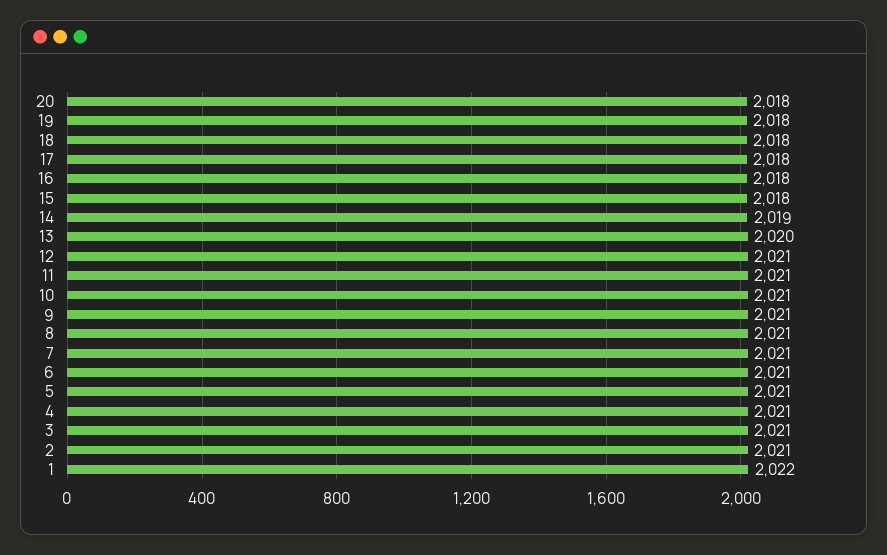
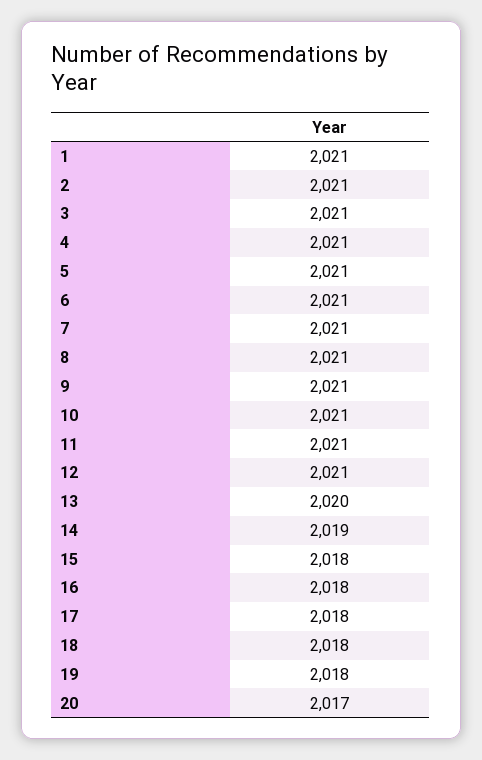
  {
-   "20": 2018,
+   "20": 2017,
    "19": 2018,
    "18": 2018,
    "17": 2018,
    "16": 2018,
    "15": 2018,
    "14": 2019,
    "13": 2020,
    "12": 2021,
    "11": 2021,
    "10": 2021,
    "9": 2021,
    "8": 2021,
    "7": 2021,
    "6": 2021,
    "5": 2021,
    "4": 2021,
    "3": 2021,
    "2": 2021,
-   "1": 2022
+   "1": 2021
  }

